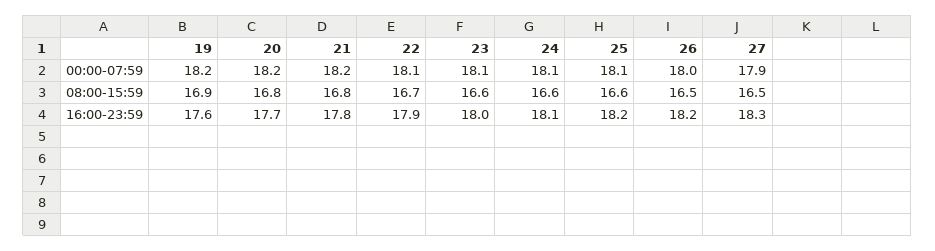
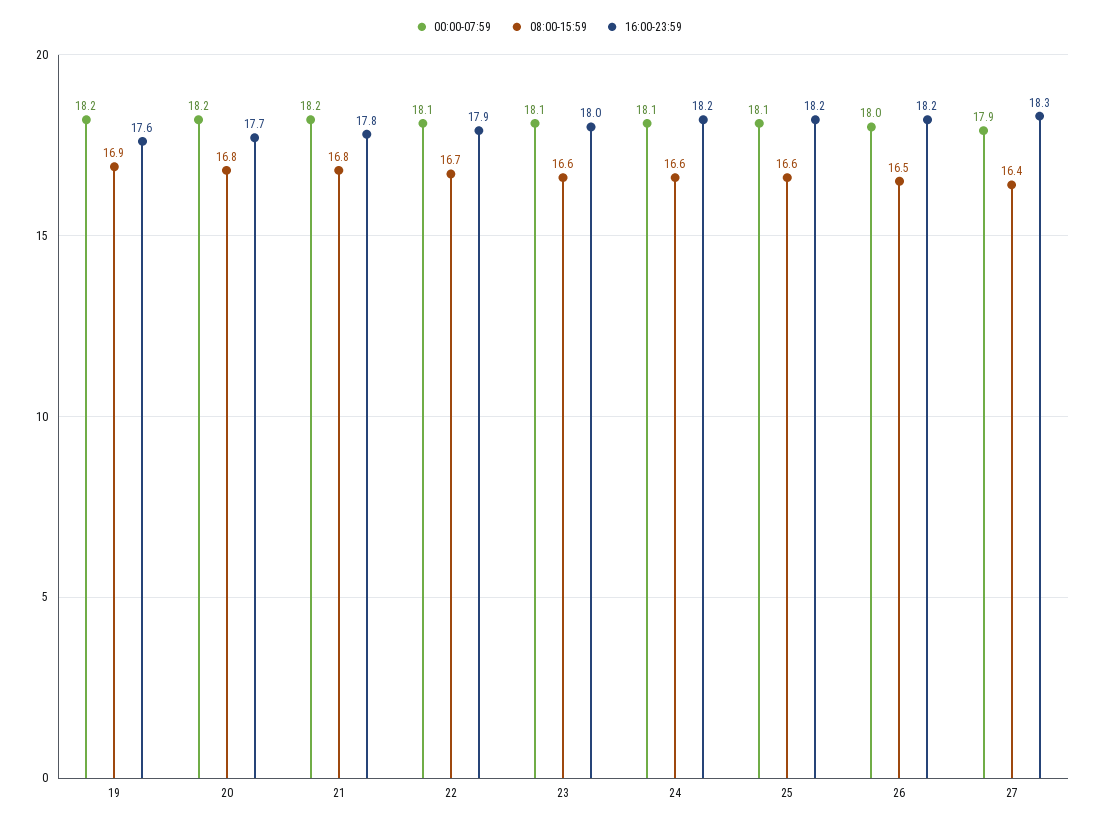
  {
    "00:00-07:59": {
      "19": 18.2,
      "20": 18.2,
      "21": 18.2,
      "22": 18.1,
      "23": 18.1,
      "24": 18.1,
      "25": 18.1,
      "26": 18,
      "27": 17.9
    },
    "08:00-15:59": {
      "19": 16.9,
      "20": 16.8,
      "21": 16.8,
      "22": 16.7,
      "23": 16.6,
      "24": 16.6,
      "25": 16.6,
      "26": 16.5,
-     "27": 16.5
+     "27": 16.4
    },
    "16:00-23:59": {
      "19": 17.6,
      "20": 17.7,
      "21": 17.8,
      "22": 17.9,
      "23": 18,
-     "24": 18.1,
+     "24": 18.2,
      "25": 18.2,
      "26": 18.2,
      "27": 18.3
    }
  }

